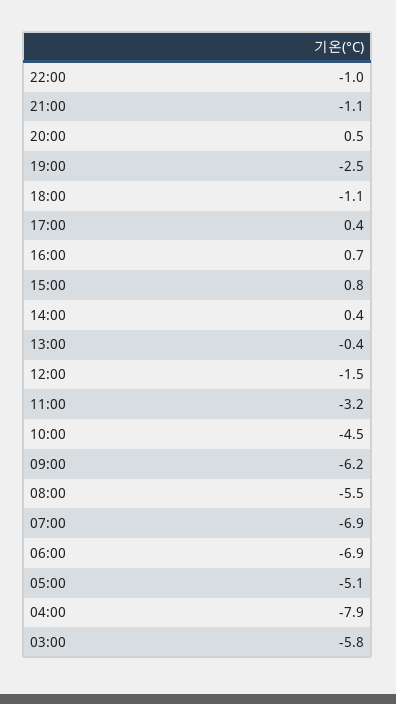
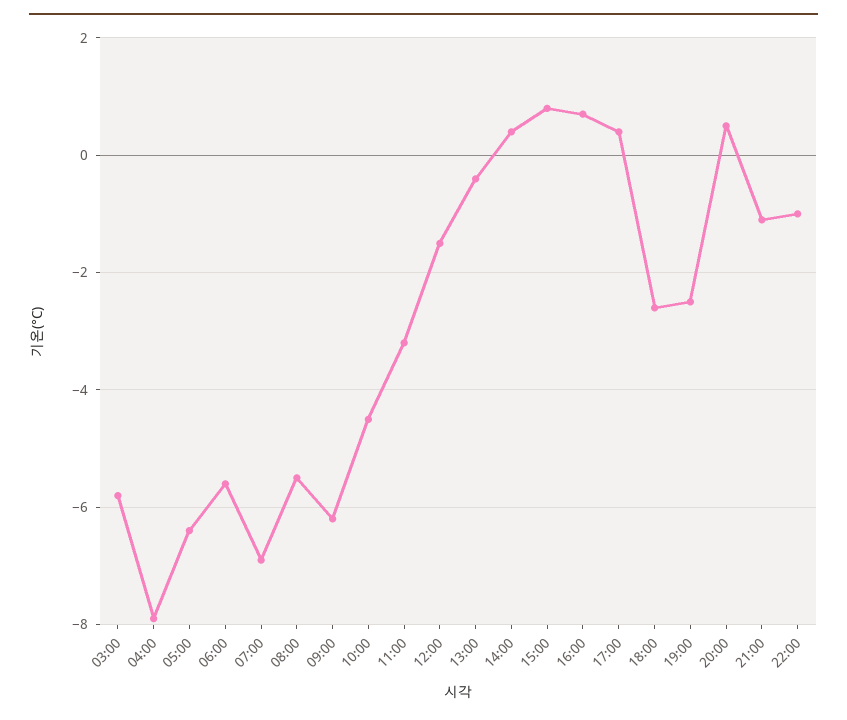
  {
    "22:00": -1,
    "21:00": -1.1,
    "20:00": 0.5,
    "19:00": -2.5,
-   "18:00": -1.1,
+   "18:00": -2.5,
    "17:00": 0.4,
    "16:00": 0.7,
    "15:00": 0.8,
    "14:00": 0.4,
    "13:00": -0.4,
    "12:00": -1.5,
    "11:00": -3.2,
    "10:00": -4.5,
    "09:00": -6.2,
    "08:00": -5.5,
    "07:00": -6.9,
-   "06:00": -6.9,
+   "06:00": -5.5,
-   "05:00": -5.1,
+   "05:00": -6.5,
    "04:00": -7.9,
    "03:00": -5.8
  }

